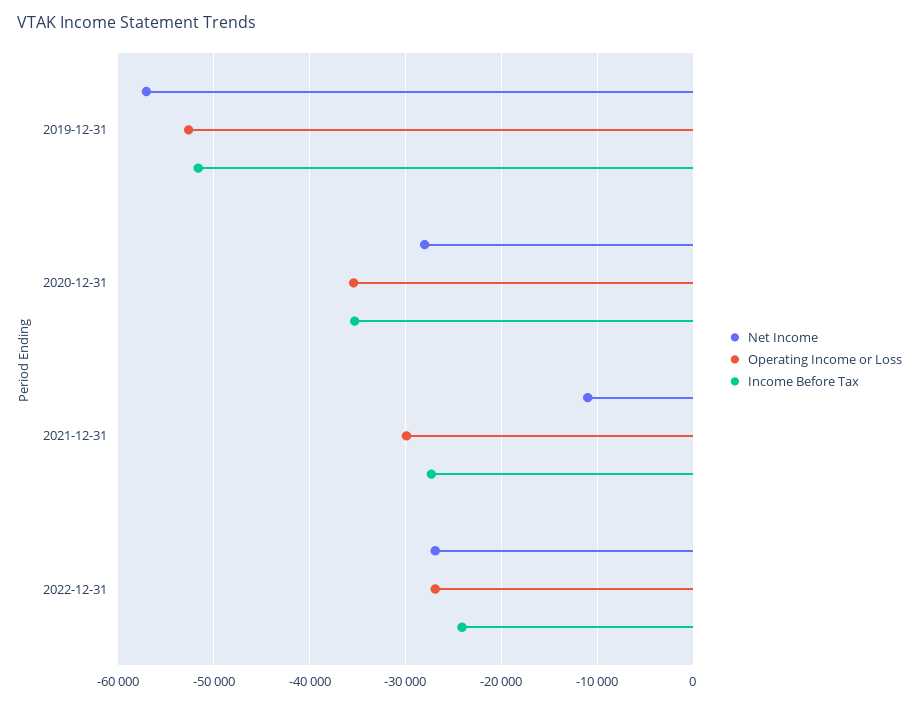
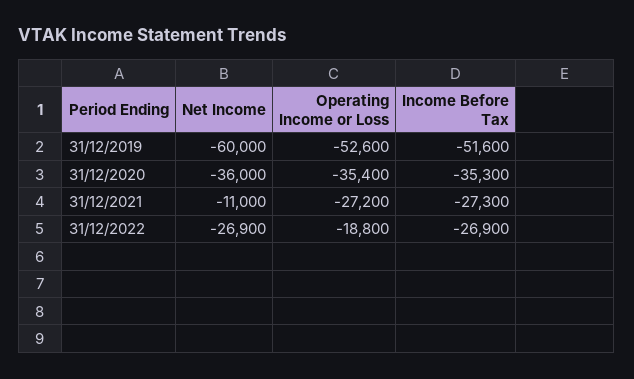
  {
    "Net Income": {
-     "2019-12-31": -57000,
+     "2019-12-31": -60000,
-     "2020-12-31": -28000,
+     "2020-12-31": -36000,
      "2021-12-31": -11000,
      "2022-12-31": -26900
    },
    "Operating Income or Loss": {
      "2019-12-31": -52600,
      "2020-12-31": -35400,
-     "2021-12-31": -30000,
+     "2021-12-31": -27200,
-     "2022-12-31": -27000
+     "2022-12-31": -18800
    },
    "Income Before Tax": {
      "2019-12-31": -51600,
      "2020-12-31": -35300,
      "2021-12-31": -27300,
-     "2022-12-31": -24000
+     "2022-12-31": -26900
    }
  }

